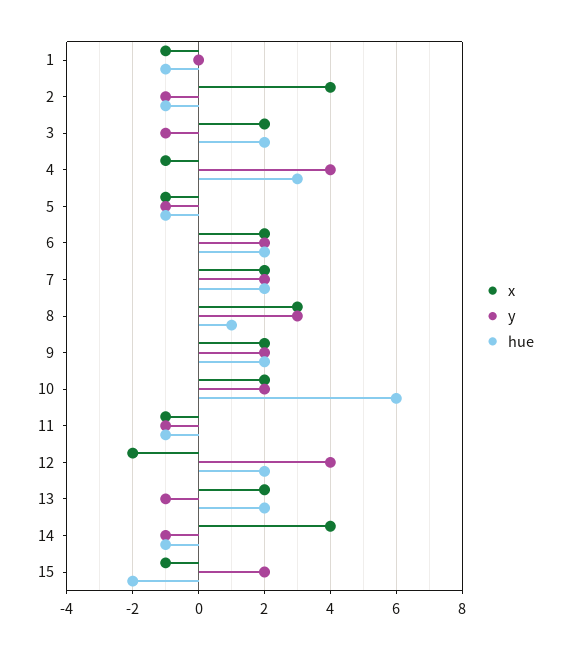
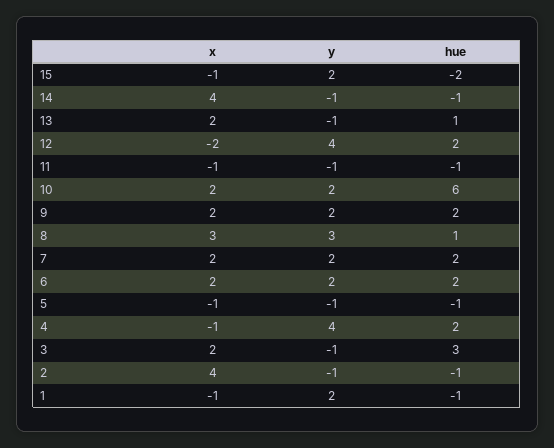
  {
    "x": {
      "1": -1,
      "2": 4,
      "3": 2,
      "4": -1,
      "5": -1,
      "6": 2,
      "7": 2,
      "8": 3,
      "9": 2,
      "10": 2,
      "11": -1,
      "12": -2,
      "13": 2,
      "14": 4,
      "15": -1
    },
    "y": {
-     "1": 0,
+     "1": 2,
      "2": -1,
      "3": -1,
      "4": 4,
      "5": -1,
      "6": 2,
      "7": 2,
      "8": 3,
      "9": 2,
      "10": 2,
      "11": -1,
      "12": 4,
      "13": -1,
      "14": -1,
      "15": 2
    },
    "hue": {
      "1": -1,
      "2": -1,
-     "3": 2,
+     "3": 3,
-     "4": 3,
+     "4": 2,
      "5": -1,
      "6": 2,
      "7": 2,
      "8": 1,
      "9": 2,
      "10": 6,
      "11": -1,
      "12": 2,
-     "13": 2,
+     "13": 1,
      "14": -1,
      "15": -2
    }
  }

